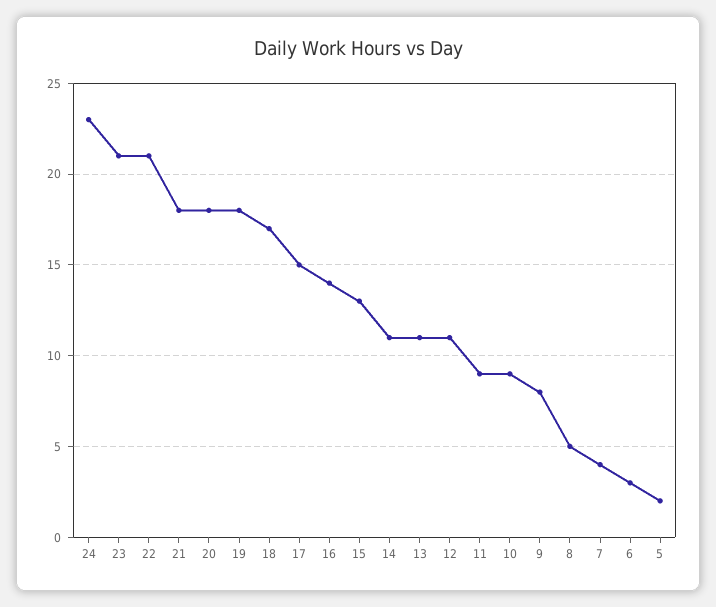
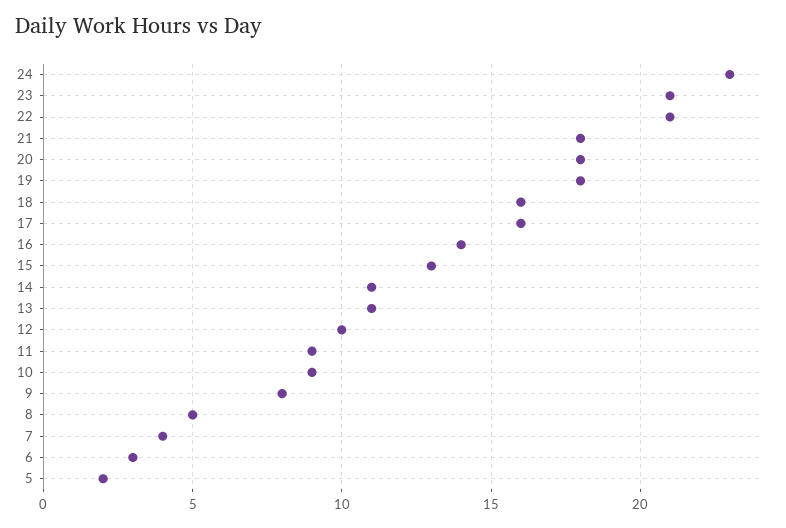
  {
    "24": 23,
    "23": 21,
    "22": 21,
    "21": 18,
    "20": 18,
    "19": 18,
-   "18": 17,
+   "18": 16,
-   "17": 15,
+   "17": 16,
    "16": 14,
    "15": 13,
    "14": 11,
    "13": 11,
-   "12": 11,
+   "12": 10,
    "11": 9,
    "10": 9,
    "9": 8,
    "8": 5,
    "7": 4,
    "6": 3,
    "5": 2
  }

